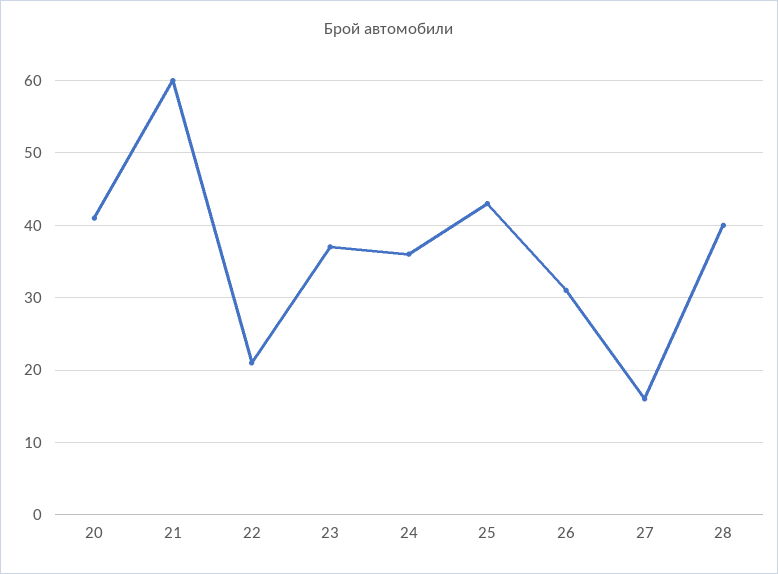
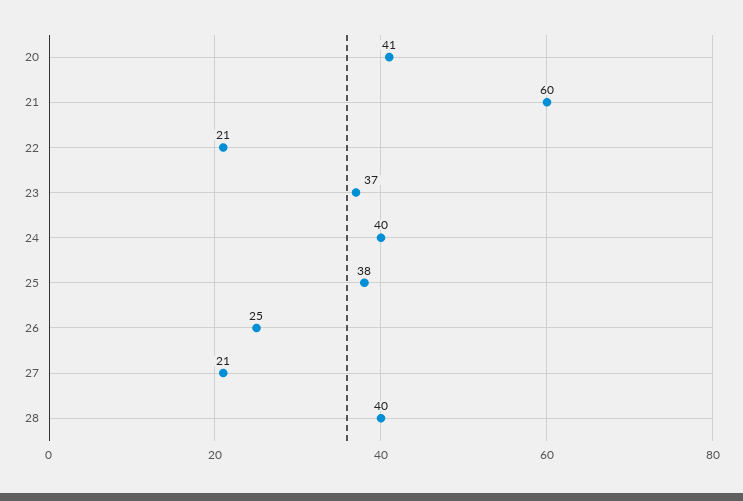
  {
    "20": 41,
    "21": 60,
    "22": 21,
    "23": 37,
-   "24": 36,
+   "24": 40,
-   "25": 43,
+   "25": 38,
-   "26": 31,
+   "26": 25,
-   "27": 16,
+   "27": 21,
    "28": 40
  }

